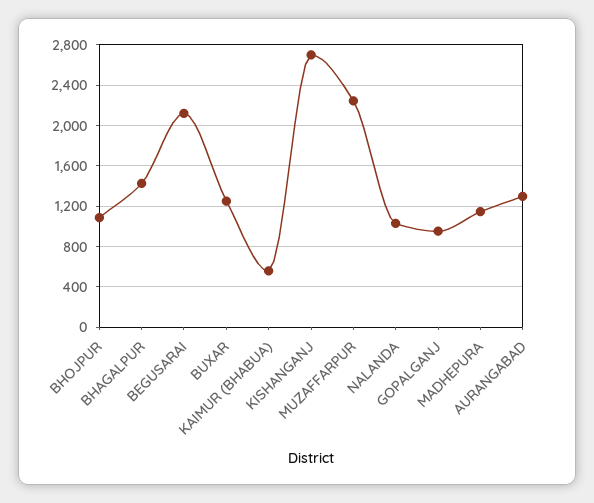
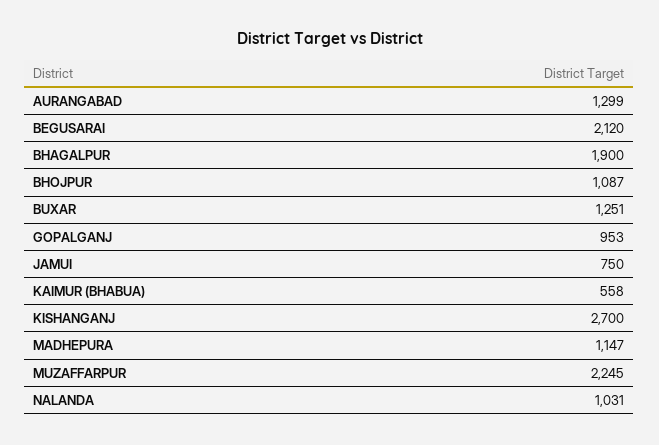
  {
    "BHOJPUR": 1087,
-   "BHAGALPUR": 1400,
+   "BHAGALPUR": 1900,
    "BEGUSARAI": 2120,
    "BUXAR": 1251,
    "KAIMUR (BHABUA)": 558,
    "KISHANGANJ": 2700,
    "MUZAFFARPUR": 2245,
    "NALANDA": 1031,
    "GOPALGANJ": 953,
    "MADHEPURA": 1147,
-   "AURANGABAD": 1299
+   "AURANGABAD": 1299,
+   "JAMUI": 750
  }

